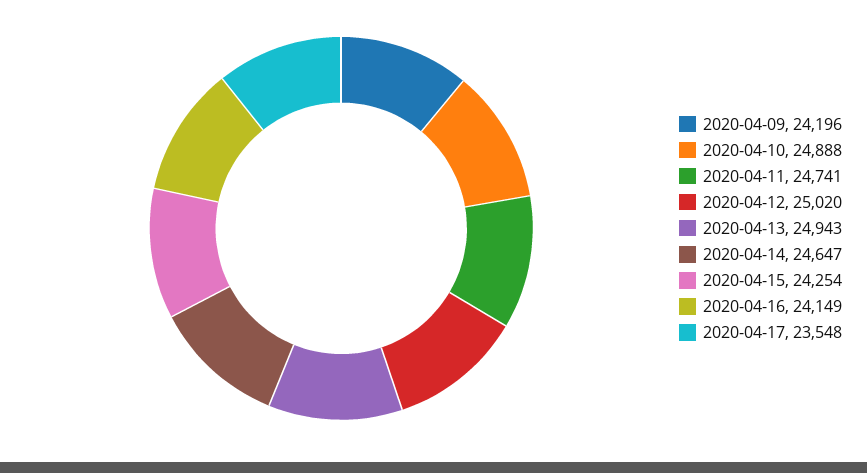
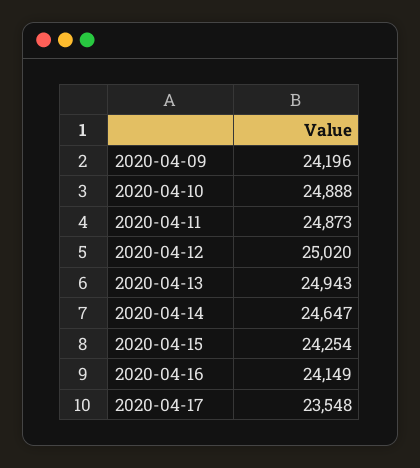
  {
    "2020-04-09": 24196,
    "2020-04-10": 24888,
-   "2020-04-11": 24741,
+   "2020-04-11": 24873,
    "2020-04-12": 25020,
    "2020-04-13": 24943,
    "2020-04-14": 24647,
    "2020-04-15": 24254,
    "2020-04-16": 24149,
    "2020-04-17": 23548
  }

